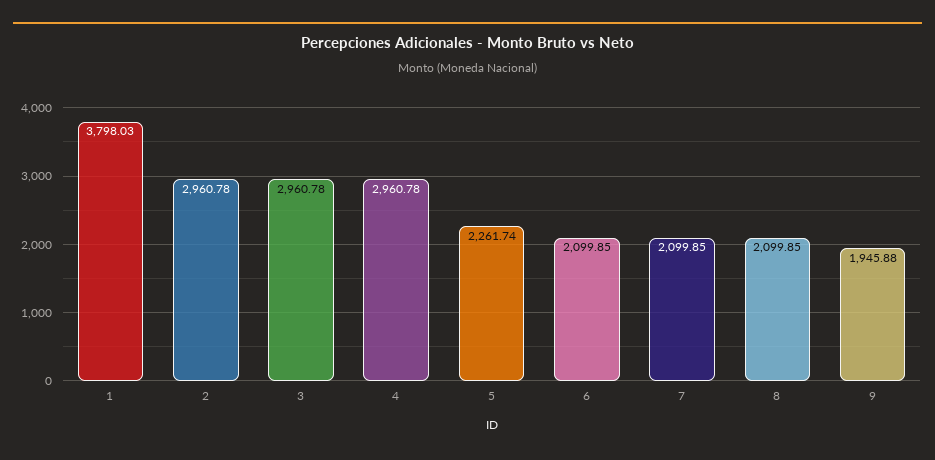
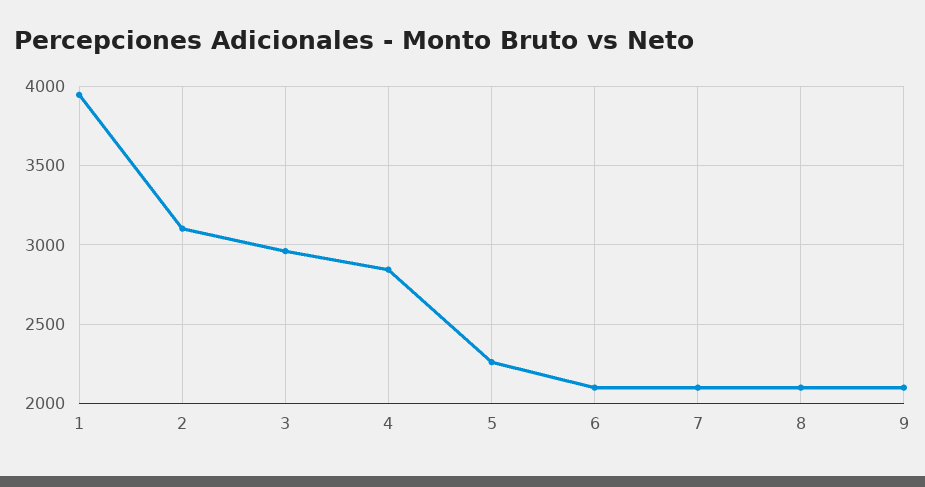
  {
-   "1": 3798.03,
+   "1": 3950,
-   "2": 2960.78,
+   "2": 3100,
    "3": 2960.78,
-   "4": 2960.78,
+   "4": 2850,
    "5": 2261.74,
    "6": 2099.85,
    "7": 2099.85,
    "8": 2099.85,
-   "9": 1945.88
+   "9": 2100
  }

